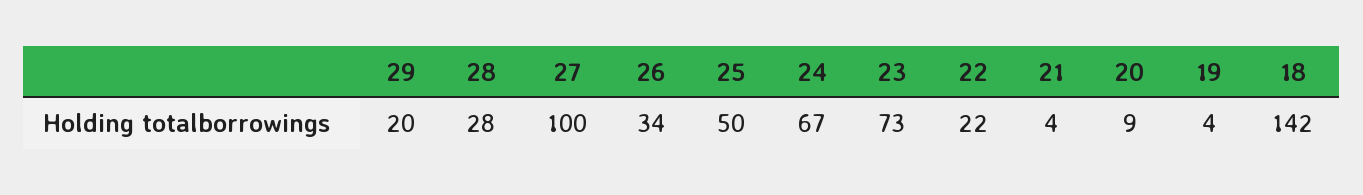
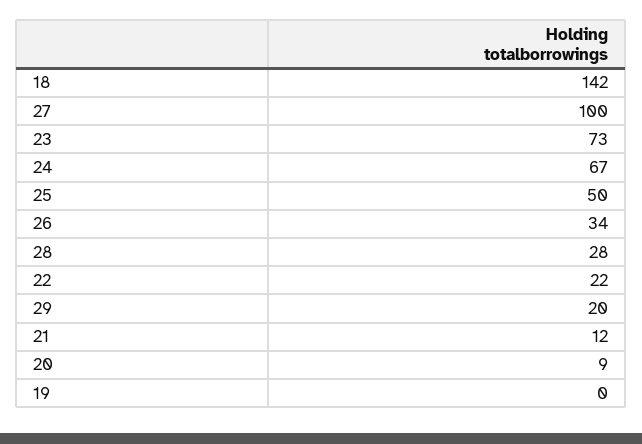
  {
    "29": 20,
    "28": 28,
    "27": 100,
    "26": 34,
    "25": 50,
    "24": 67,
    "23": 73,
    "22": 22,
-   "21": 4,
+   "21": 12,
    "20": 9,
-   "19": 4,
+   "19": 0,
    "18": 142
  }

